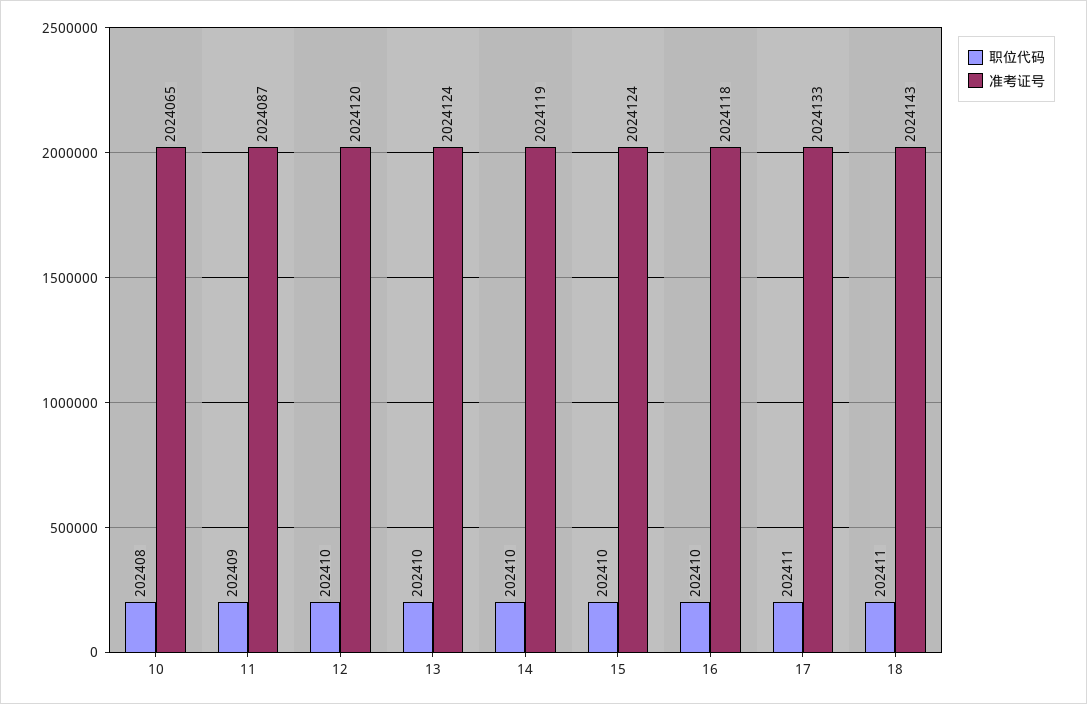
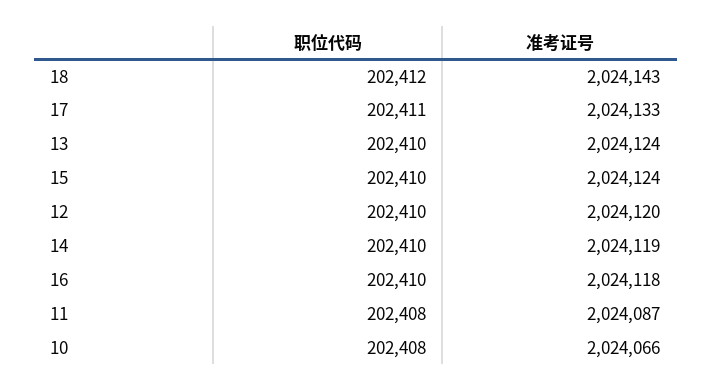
  {
    "职位代码": {
      "10": 202408,
-     "11": 202409,
+     "11": 202408,
      "12": 202410,
      "13": 202410,
      "14": 202410,
      "15": 202410,
      "16": 202410,
      "17": 202411,
-     "18": 202411
+     "18": 202412
    },
    "准考证号": {
-     "10": 2024065,
+     "10": 2024066,
      "11": 2024087,
      "12": 2024120,
      "13": 2024124,
      "14": 2024119,
      "15": 2024124,
      "16": 2024118,
      "17": 2024133,
      "18": 2024143
    }
  }

